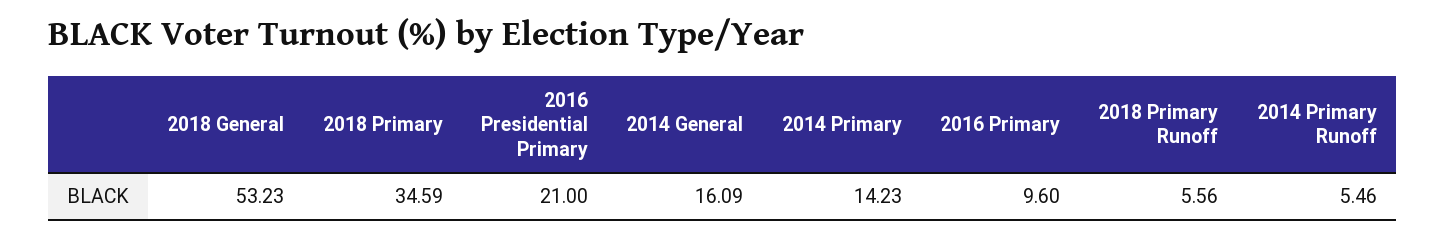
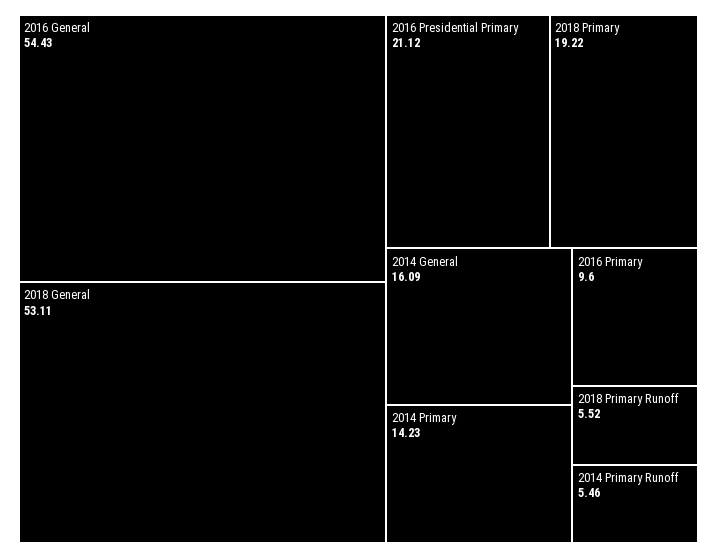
  {
-   "2018 General": 53.23,
+   "2018 General": 53.11,
-   "2018 Primary": 34.59,
+   "2018 Primary": 19.22,
-   "2016 Presidential Primary": 21,
+   "2016 Presidential Primary": 21.12,
    "2014 General": 16.09,
    "2014 Primary": 14.23,
    "2016 Primary": 9.6,
-   "2018 Primary Runoff": 5.56,
+   "2018 Primary Runoff": 5.52,
-   "2014 Primary Runoff": 5.46
+   "2014 Primary Runoff": 5.46,
+   "2016 General": 54.43
  }

